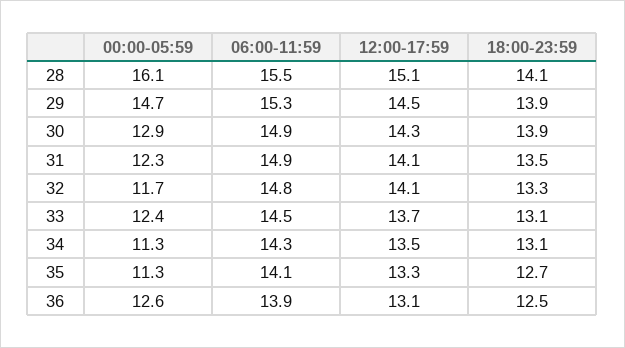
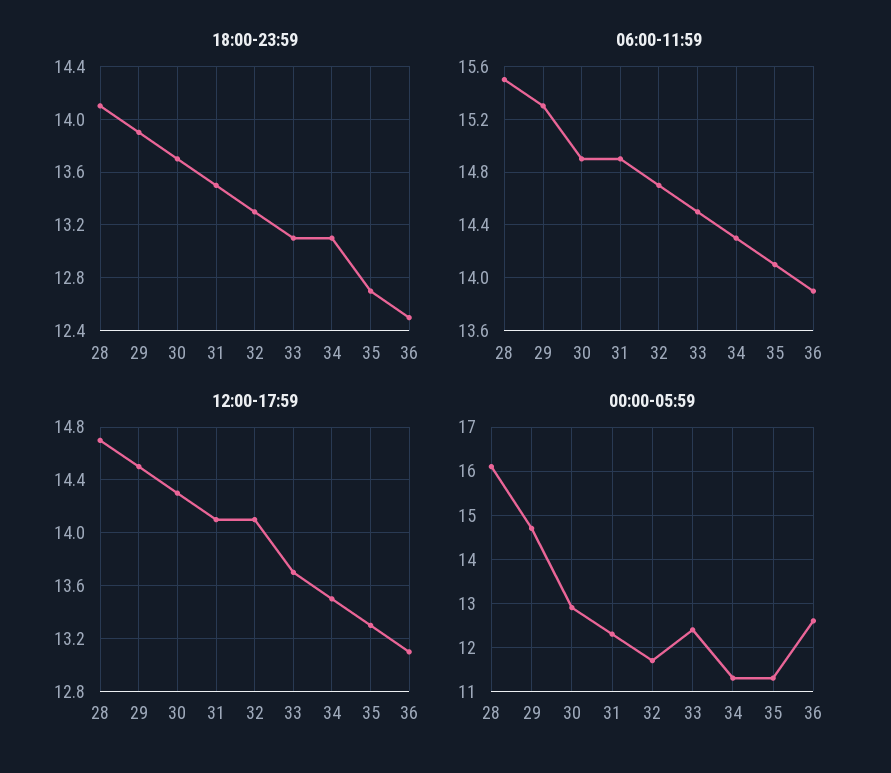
  {
    "00:00-05:59": {
      "28": 16.1,
      "29": 14.7,
      "30": 12.9,
      "31": 12.3,
      "32": 11.7,
      "33": 12.4,
      "34": 11.3,
      "35": 11.3,
      "36": 12.6
    },
    "06:00-11:59": {
      "28": 15.5,
      "29": 15.3,
      "30": 14.9,
      "31": 14.9,
-     "32": 14.8,
+     "32": 14.7,
      "33": 14.5,
      "34": 14.3,
      "35": 14.1,
      "36": 13.9
    },
    "12:00-17:59": {
-     "28": 15.1,
+     "28": 14.7,
      "29": 14.5,
      "30": 14.3,
      "31": 14.1,
      "32": 14.1,
      "33": 13.7,
      "34": 13.5,
      "35": 13.3,
      "36": 13.1
    },
    "18:00-23:59": {
      "28": 14.1,
      "29": 13.9,
-     "30": 13.9,
+     "30": 13.7,
      "31": 13.5,
      "32": 13.3,
      "33": 13.1,
      "34": 13.1,
      "35": 12.7,
      "36": 12.5
    }
  }

